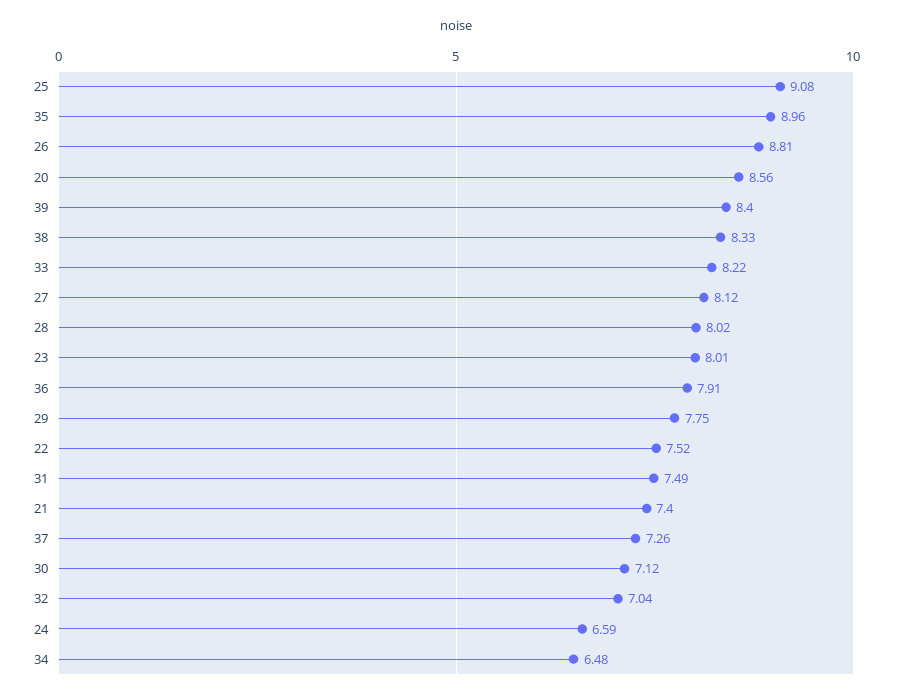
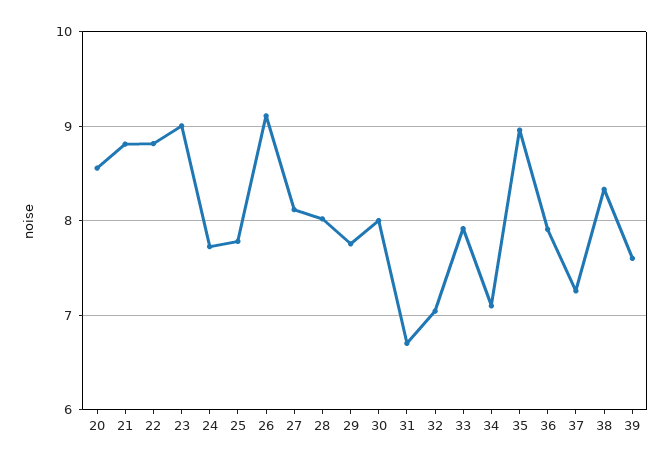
  {
-   "25": 9.08,
+   "25": 7.8,
    "35": 8.96,
-   "26": 8.81,
+   "26": 9.1,
    "20": 8.56,
-   "39": 8.4,
+   "39": 7.6,
    "38": 8.33,
-   "33": 8.22,
+   "33": 7.9,
    "27": 8.12,
    "28": 8.02,
-   "23": 8.01,
+   "23": 9,
    "36": 7.91,
    "29": 7.75,
-   "22": 7.52,
+   "22": 8.8,
-   "31": 7.49,
+   "31": 6.7,
-   "21": 7.4,
+   "21": 8.8,
    "37": 7.26,
-   "30": 7.12,
+   "30": 8,
    "32": 7.04,
-   "24": 6.59,
+   "24": 7.7,
-   "34": 6.48
+   "34": 7.1
  }

